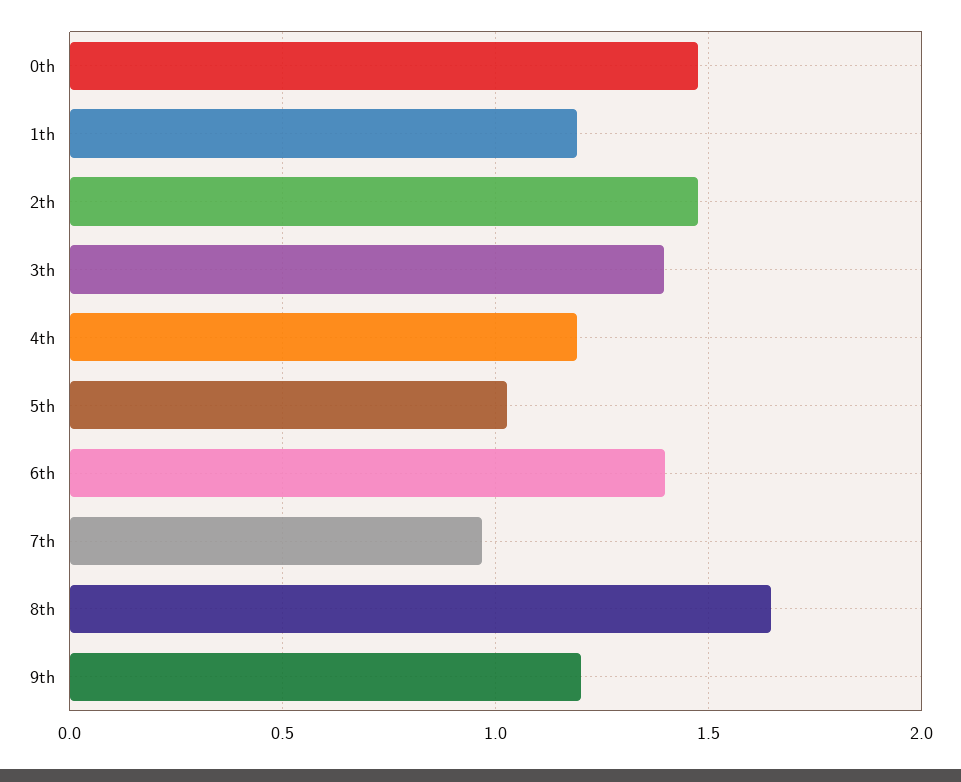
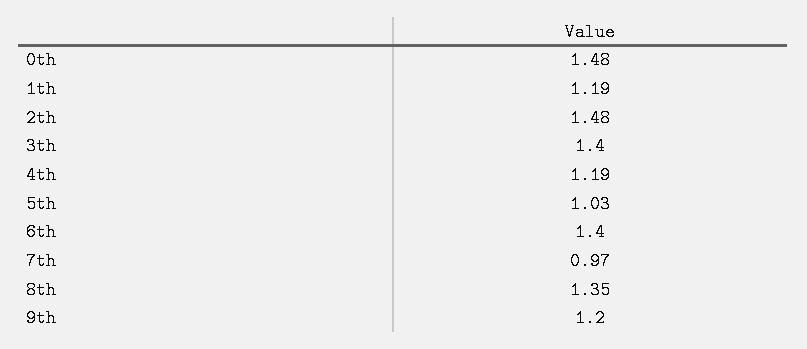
  {
    "0th": 1.48,
    "1th": 1.19,
    "2th": 1.48,
    "3th": 1.4,
    "4th": 1.19,
    "5th": 1.03,
    "6th": 1.4,
    "7th": 0.97,
-   "8th": 1.65,
+   "8th": 1.35,
    "9th": 1.2
  }

